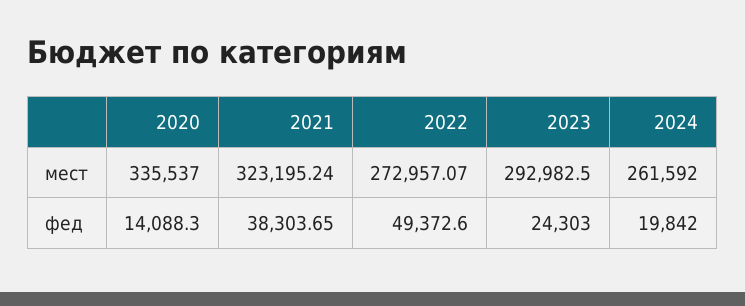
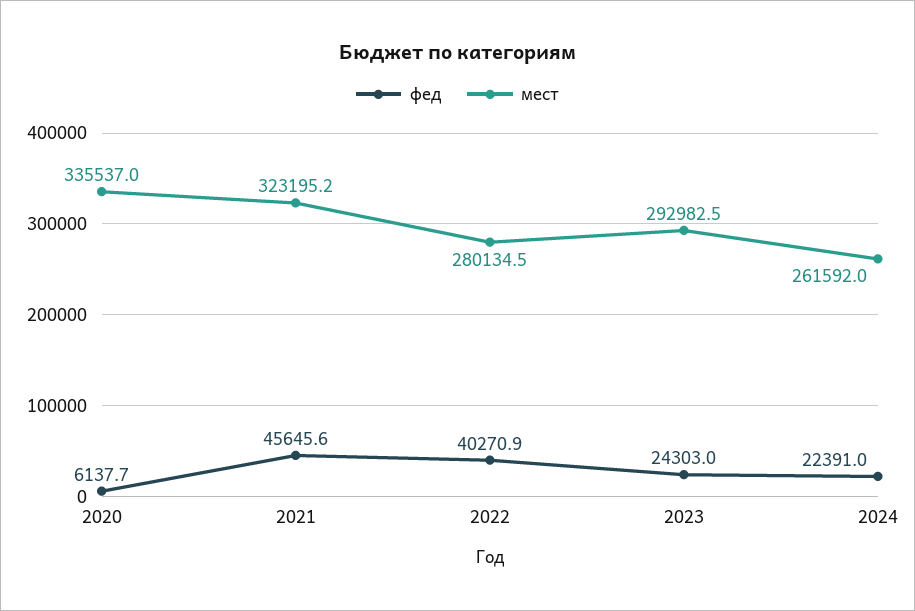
  {
    "мест": {
      "2020": 335537,
      "2021": 323195.24,
-     "2022": 272957.07,
+     "2022": 280134.5,
      "2023": 292982.5,
      "2024": 261592
    },
    "фед": {
-     "2020": 14088.3,
+     "2020": 6137.7,
-     "2021": 38303.65,
+     "2021": 45645.6,
-     "2022": 49372.6,
+     "2022": 40270.9,
      "2023": 24303,
-     "2024": 19842
+     "2024": 22391
    }
  }

